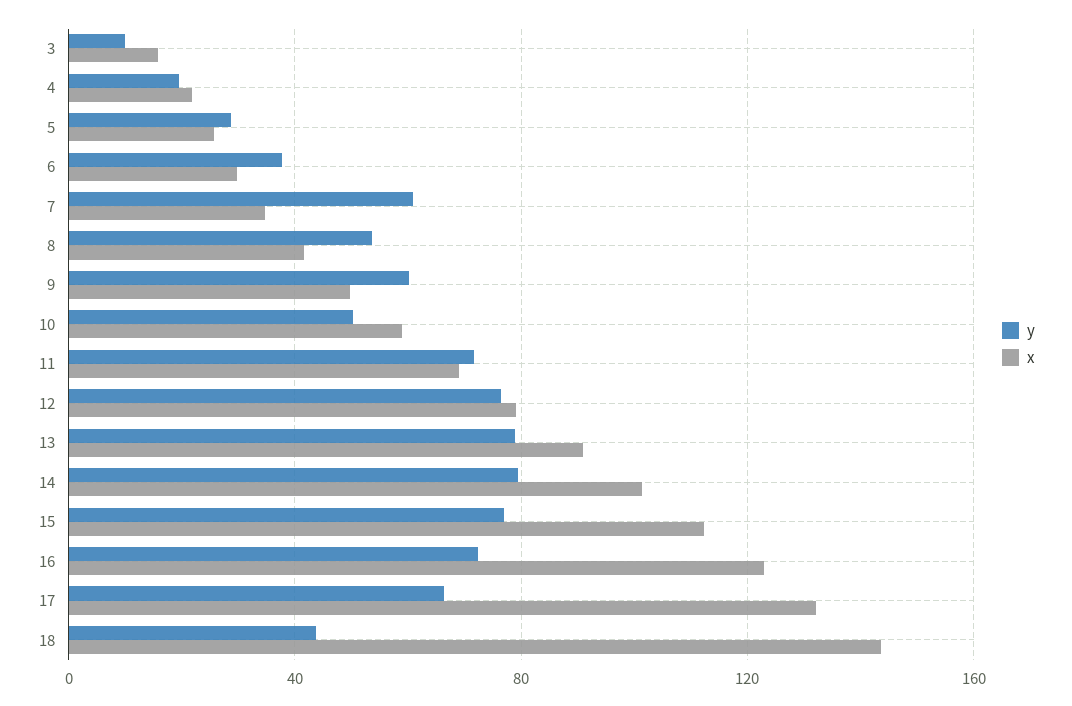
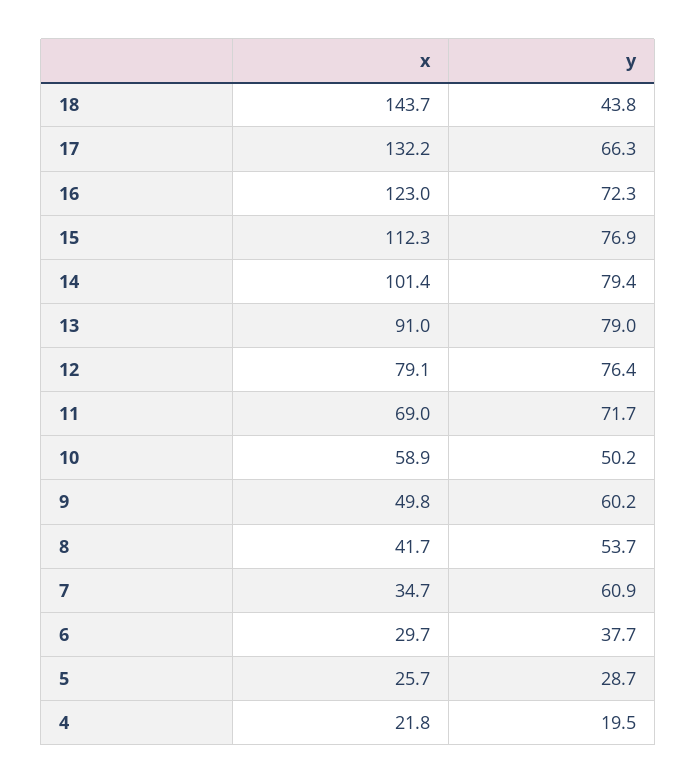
  {
    "y": {
-     "3": 10,
      "4": 19.5,
      "5": 28.7,
      "6": 37.7,
      "7": 60.9,
      "8": 53.7,
      "9": 60.2,
      "10": 50.2,
      "11": 71.7,
      "12": 76.4,
      "13": 79,
      "14": 79.4,
      "15": 76.9,
      "16": 72.3,
      "17": 66.3,
      "18": 43.8
    },
    "x": {
-     "3": 15,
      "4": 21.8,
      "5": 25.7,
      "6": 29.7,
      "7": 34.7,
      "8": 41.7,
      "9": 49.8,
      "10": 58.9,
      "11": 69,
      "12": 79.1,
      "13": 91,
      "14": 101.4,
      "15": 112.3,
      "16": 123,
      "17": 132.2,
      "18": 143.7
    }
  }

